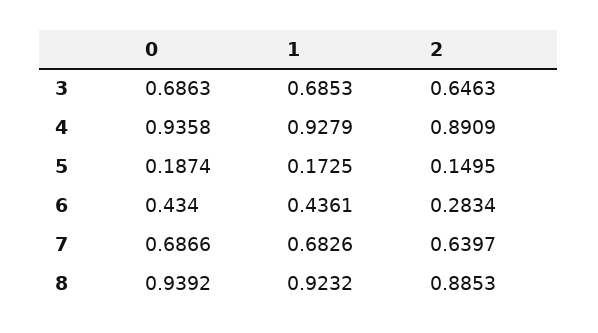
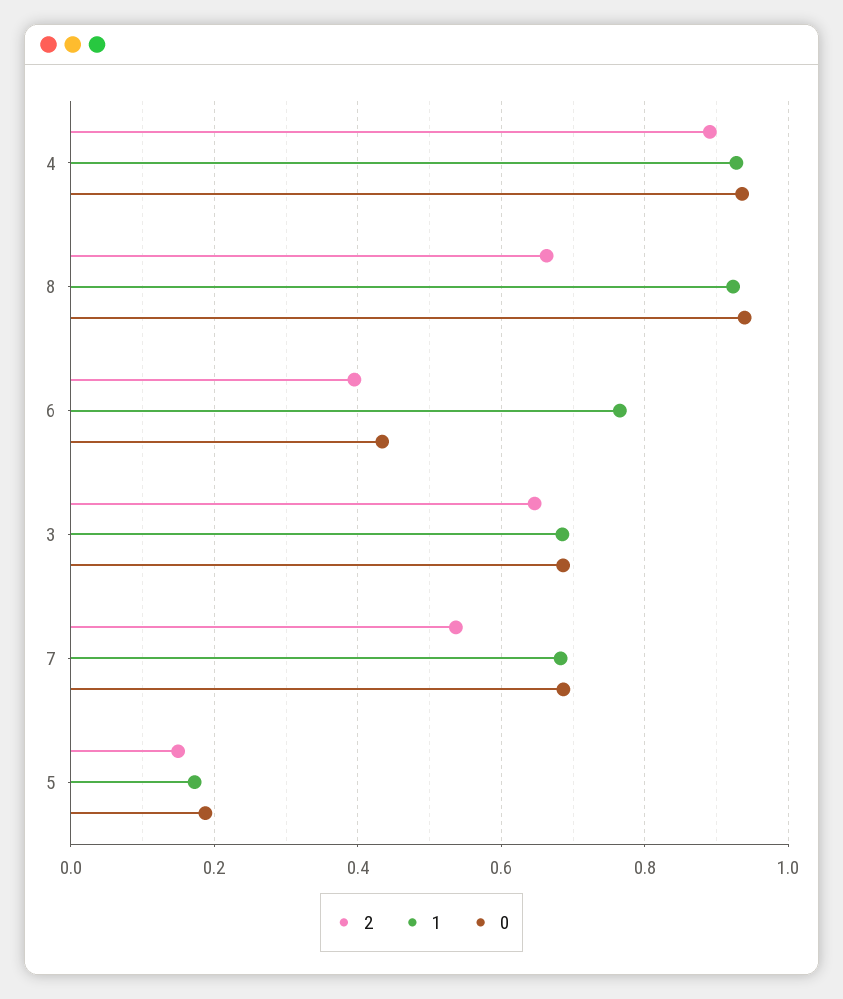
  {
    "0": {
      "3": 0.6863,
      "4": 0.9358,
      "5": 0.1874,
      "6": 0.434,
      "7": 0.6866,
      "8": 0.9392
    },
    "1": {
      "3": 0.6853,
      "4": 0.9279,
      "5": 0.1725,
-     "6": 0.4361,
+     "6": 0.76,
      "7": 0.6826,
      "8": 0.9232
    },
    "2": {
      "3": 0.6463,
      "4": 0.8909,
      "5": 0.1495,
-     "6": 0.2834,
+     "6": 0.4,
-     "7": 0.6397,
+     "7": 0.54,
-     "8": 0.8853
+     "8": 0.66
    }
  }

